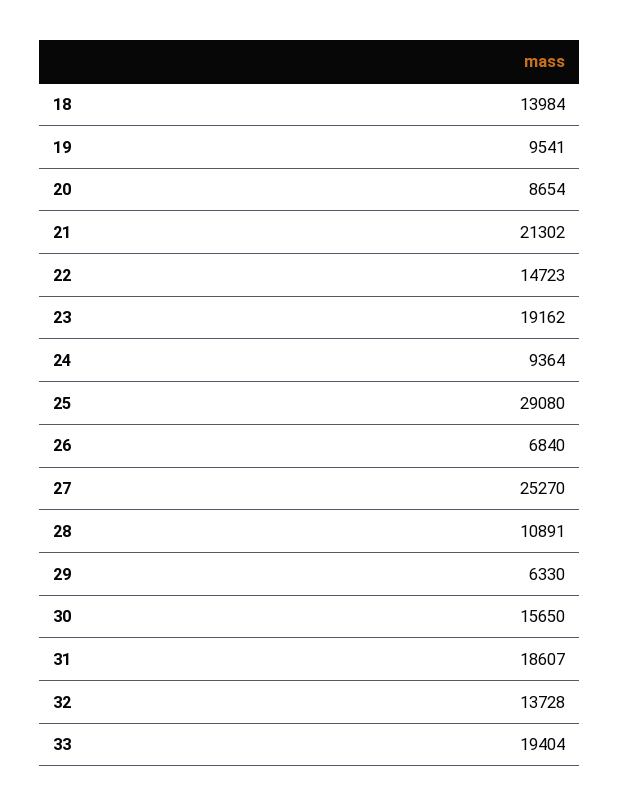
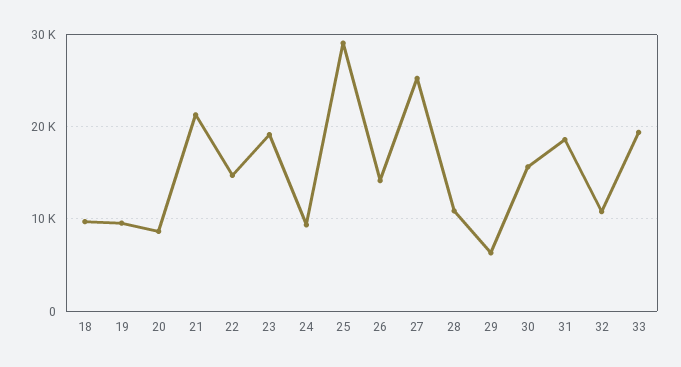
  {
-   "18": 13984,
+   "18": 10000,
    "19": 9541,
    "20": 8654,
    "21": 21302,
    "22": 14723,
    "23": 19162,
    "24": 9364,
    "25": 29080,
-   "26": 6840,
+   "26": 14000,
    "27": 25270,
    "28": 10891,
    "29": 6330,
    "30": 15650,
    "31": 18607,
-   "32": 13728,
+   "32": 11000,
    "33": 19404
  }

